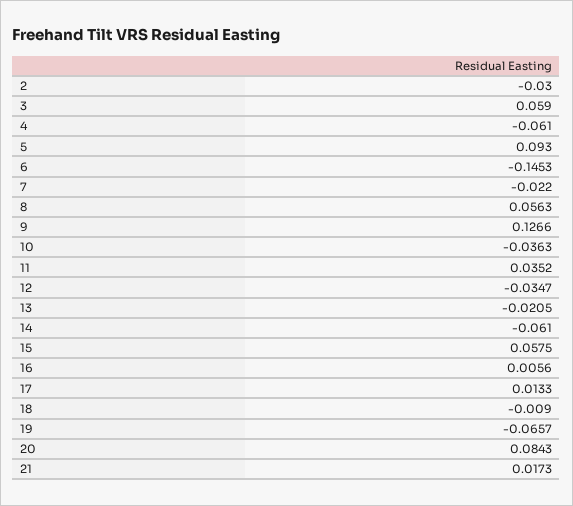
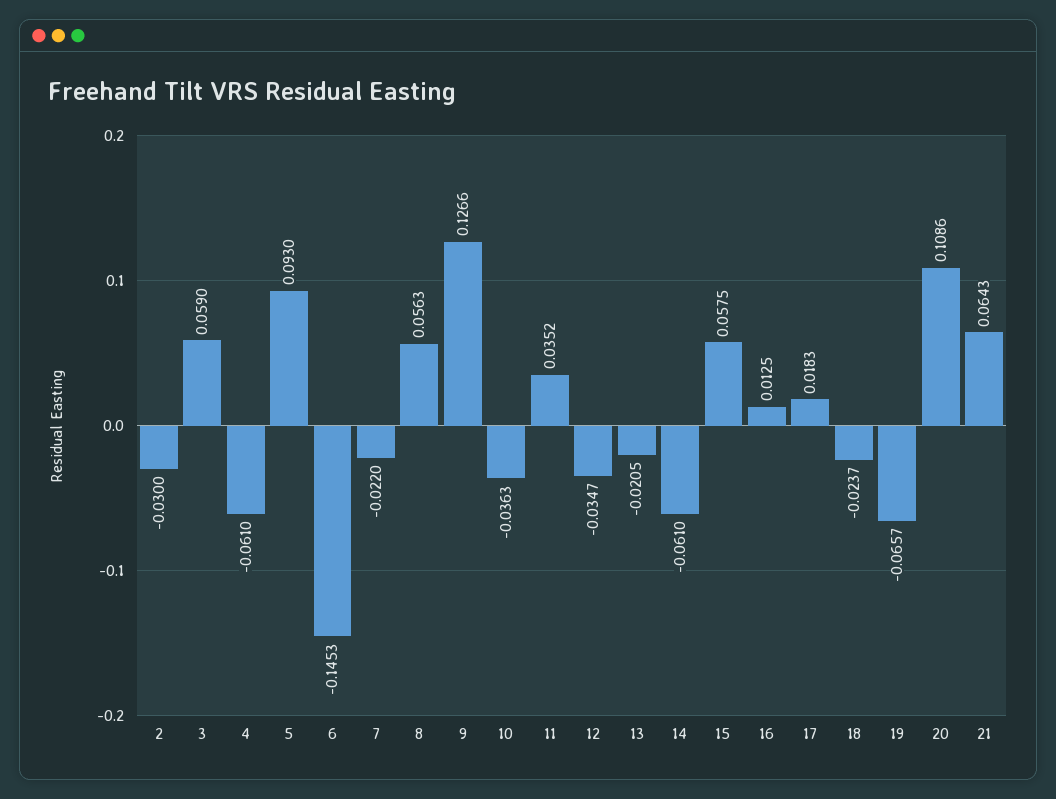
  {
    "2": -0.03,
    "3": 0.059,
    "4": -0.061,
    "5": 0.093,
    "6": -0.1453,
    "7": -0.022,
    "8": 0.0563,
    "9": 0.1266,
    "10": -0.0363,
    "11": 0.0352,
    "12": -0.0347,
    "13": -0.0205,
    "14": -0.061,
    "15": 0.0575,
-   "16": 0.0056,
+   "16": 0.0125,
-   "17": 0.0133,
+   "17": 0.0183,
-   "18": -0.009,
+   "18": -0.0237,
    "19": -0.0657,
-   "20": 0.0843,
+   "20": 0.1086,
-   "21": 0.0173
+   "21": 0.0643
  }

